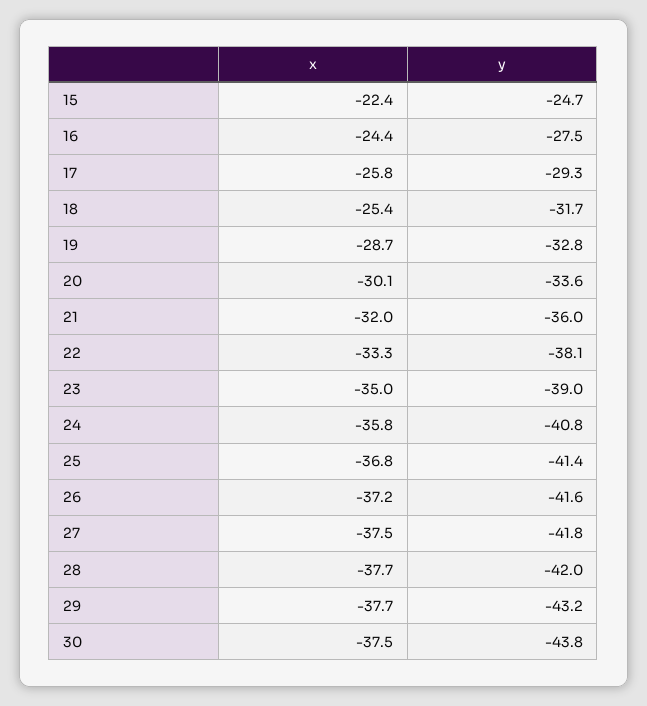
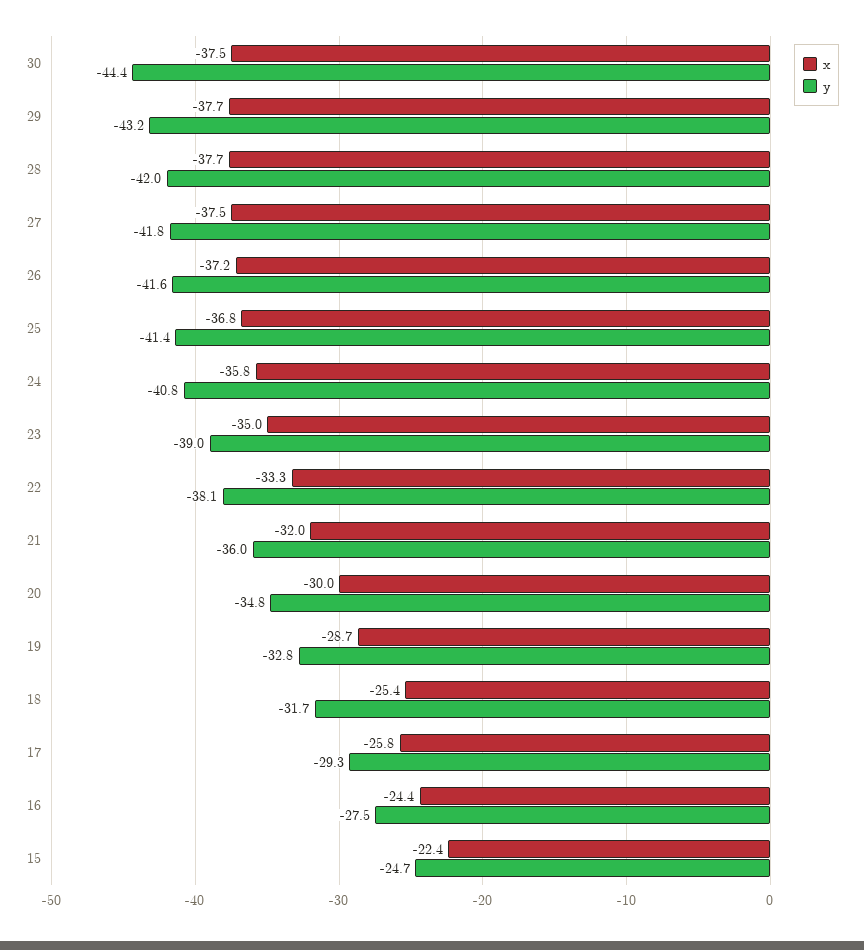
  {
    "x": {
      "15": -22.4,
      "16": -24.4,
      "17": -25.8,
      "18": -25.4,
      "19": -28.7,
-     "20": -30.1,
+     "20": -30,
      "21": -32,
      "22": -33.3,
      "23": -35,
      "24": -35.8,
      "25": -36.8,
      "26": -37.2,
      "27": -37.5,
      "28": -37.7,
      "29": -37.7,
      "30": -37.5
    },
    "y": {
      "15": -24.7,
      "16": -27.5,
      "17": -29.3,
      "18": -31.7,
      "19": -32.8,
-     "20": -33.6,
+     "20": -34.8,
      "21": -36,
      "22": -38.1,
      "23": -39,
      "24": -40.8,
      "25": -41.4,
      "26": -41.6,
      "27": -41.8,
      "28": -42,
      "29": -43.2,
-     "30": -43.8
+     "30": -44.4
    }
  }

